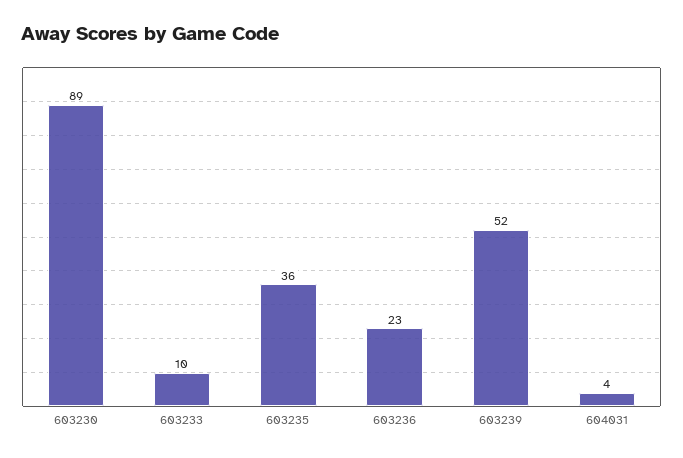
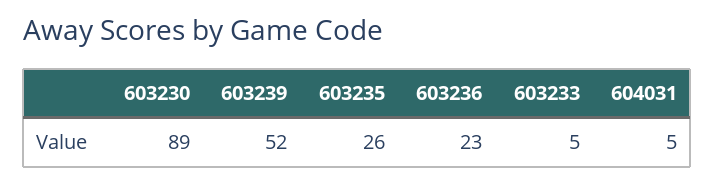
  {
    "603230": 89,
-   "603233": 10,
+   "603233": 5,
-   "603235": 36,
+   "603235": 26,
    "603236": 23,
    "603239": 52,
-   "604031": 4
+   "604031": 5
  }

